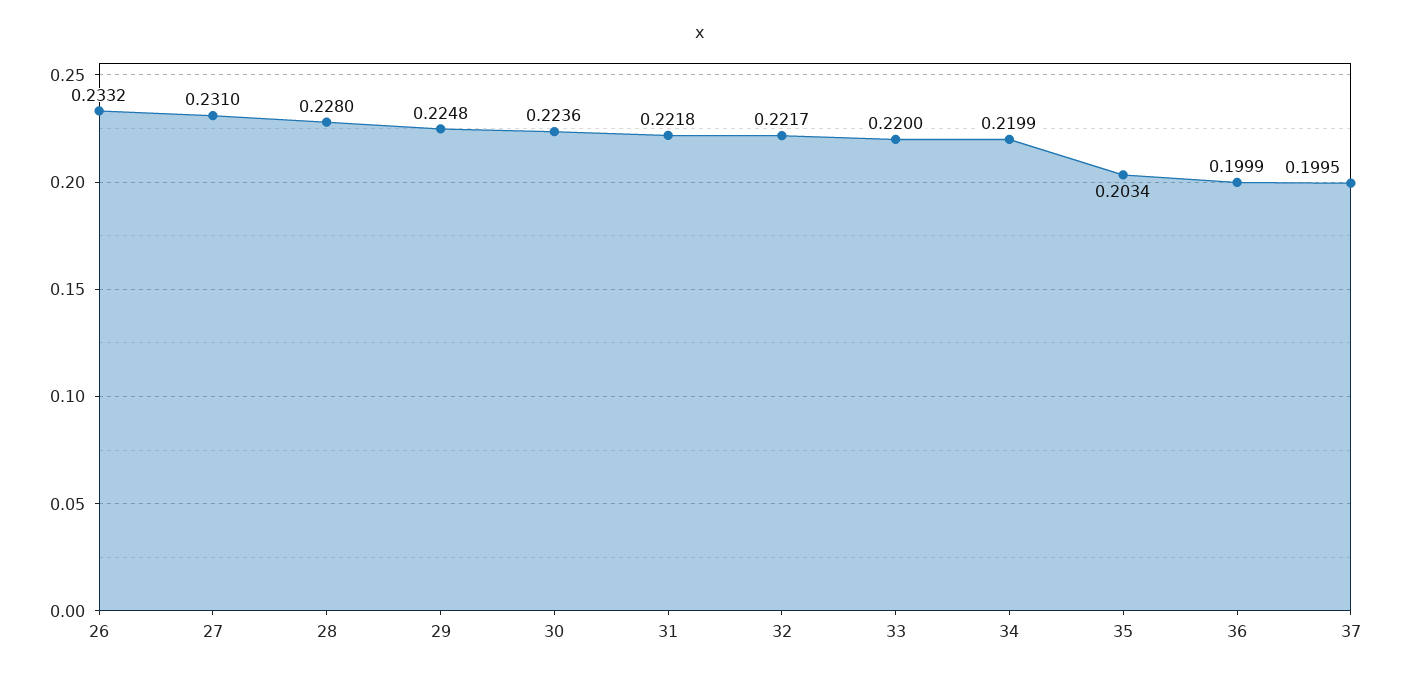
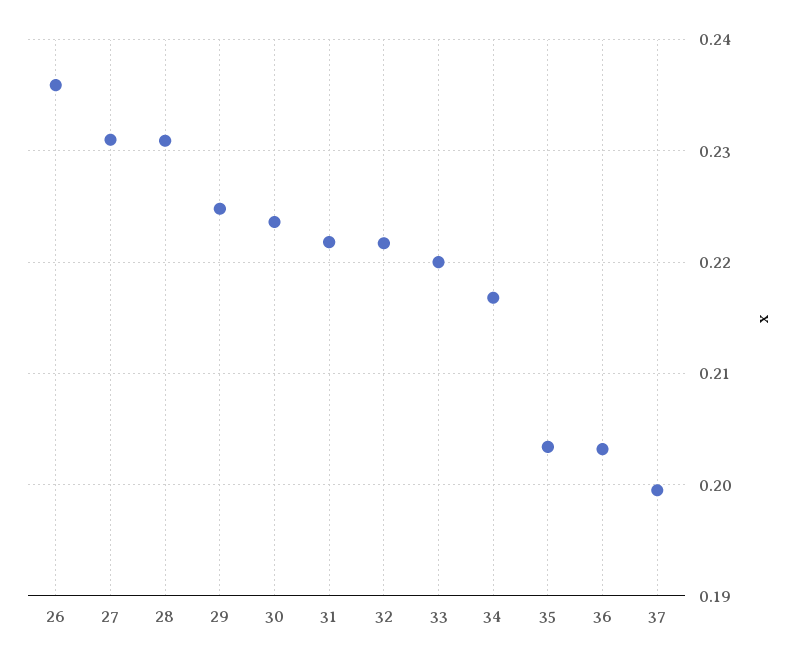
  {
-   "26": 0.2332,
+   "26": 0.236,
    "27": 0.231,
-   "28": 0.228,
+   "28": 0.231,
    "29": 0.2248,
    "30": 0.2236,
    "31": 0.2218,
    "32": 0.2217,
    "33": 0.22,
-   "34": 0.2199,
+   "34": 0.217,
    "35": 0.2034,
-   "36": 0.1999,
+   "36": 0.203,
    "37": 0.1995
  }

